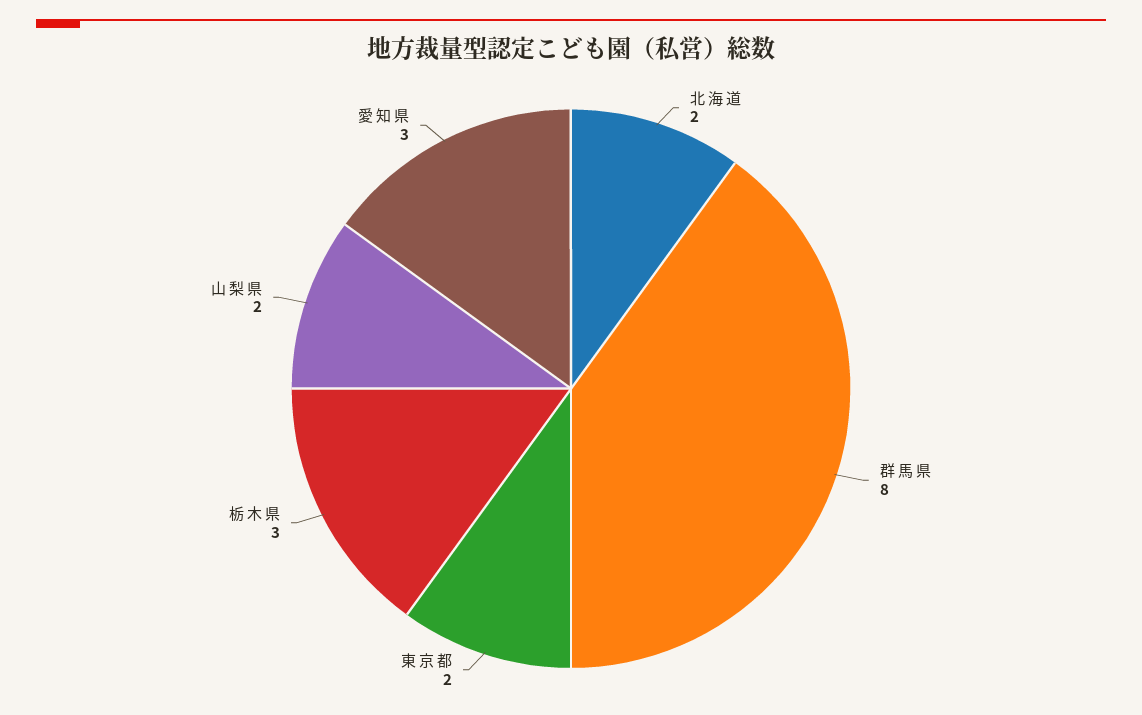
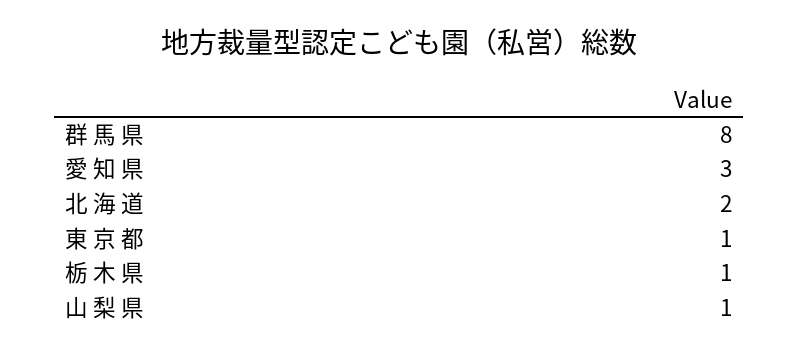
  {
    "北 海 道": 2,
    "群 馬 県": 8,
-   "東 京 都": 2,
+   "東 京 都": 1,
-   "栃 木 県": 3,
+   "栃 木 県": 1,
-   "山 梨 県": 2,
+   "山 梨 県": 1,
    "愛 知 県": 3
  }

